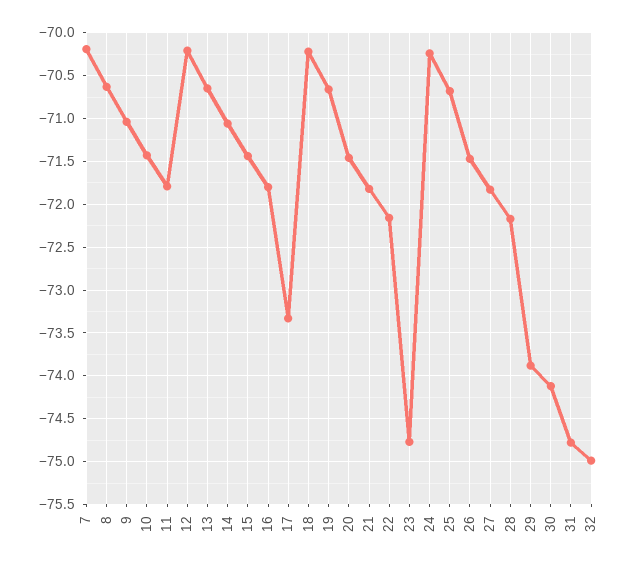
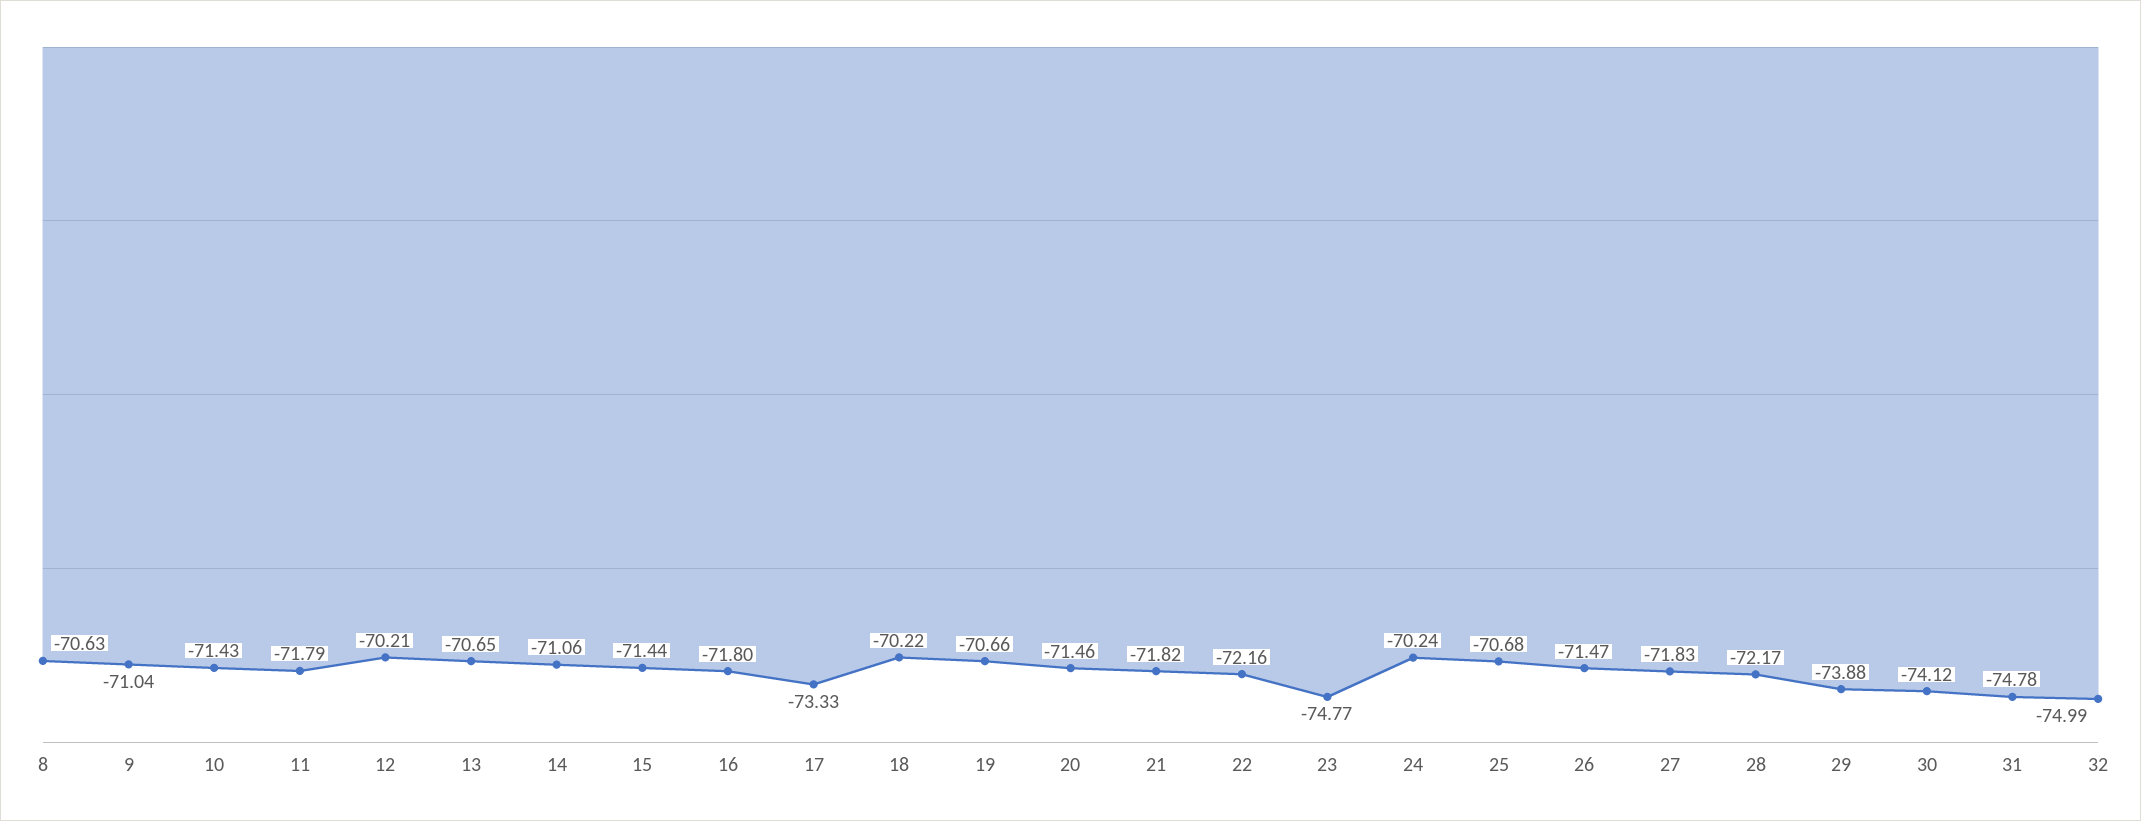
  {
-   "7": -70.2,
    "8": -70.63,
    "9": -71.04,
    "10": -71.43,
    "11": -71.79,
    "12": -70.21,
    "13": -70.65,
    "14": -71.06,
    "15": -71.44,
    "16": -71.8,
    "17": -73.33,
    "18": -70.22,
    "19": -70.66,
    "20": -71.46,
    "21": -71.82,
    "22": -72.16,
    "23": -74.77,
    "24": -70.24,
    "25": -70.68,
    "26": -71.47,
    "27": -71.83,
    "28": -72.17,
    "29": -73.88,
    "30": -74.12,
    "31": -74.78,
    "32": -74.99
  }

